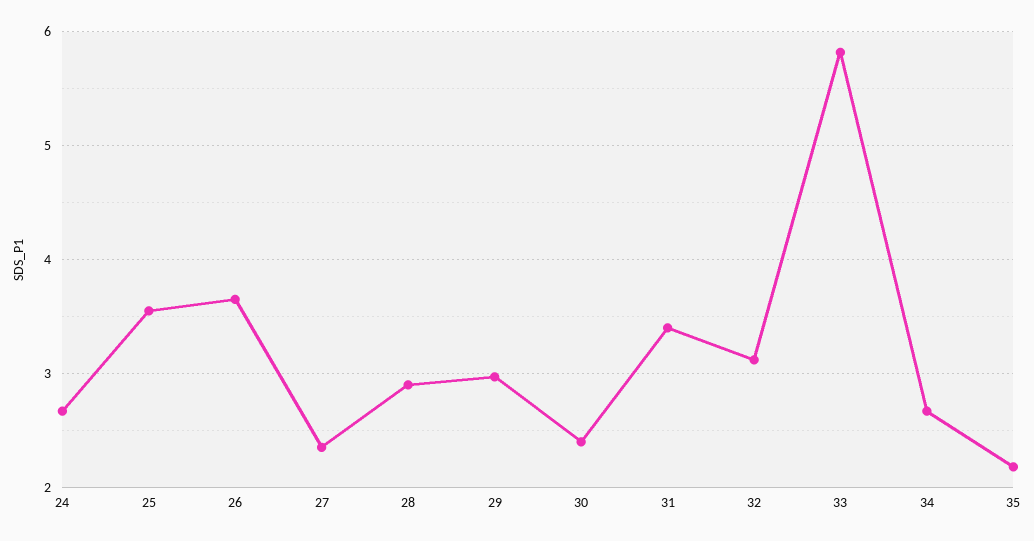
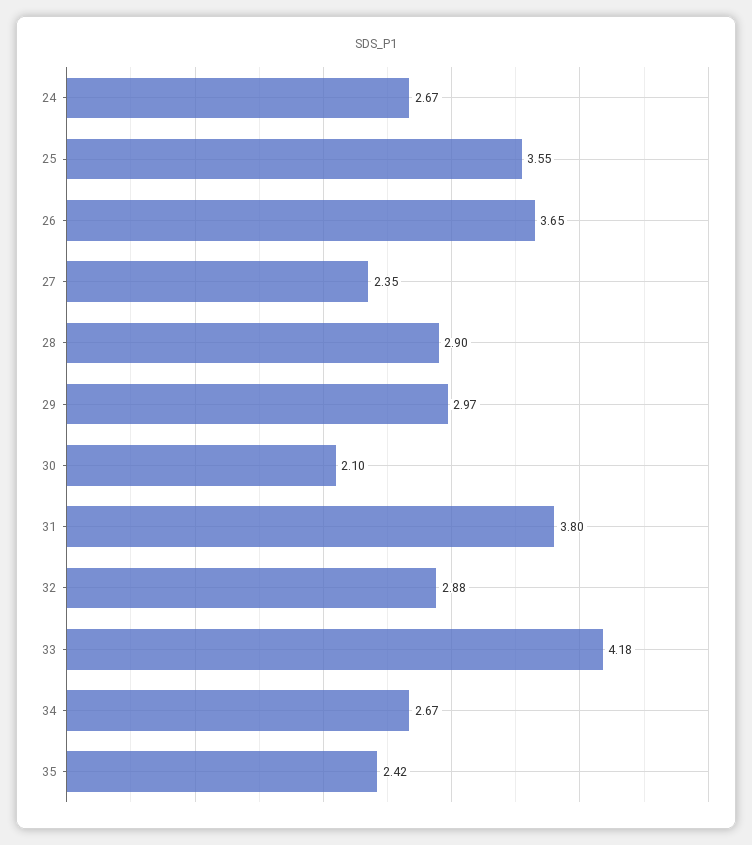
  {
    "24": 2.67,
    "25": 3.55,
    "26": 3.65,
    "27": 2.35,
    "28": 2.9,
    "29": 2.97,
-   "30": 2.4,
+   "30": 2.1,
-   "31": 3.4,
+   "31": 3.8,
-   "32": 3.1,
+   "32": 2.88,
-   "33": 5.8,
+   "33": 4.18,
    "34": 2.67,
-   "35": 2.2
+   "35": 2.42
  }

